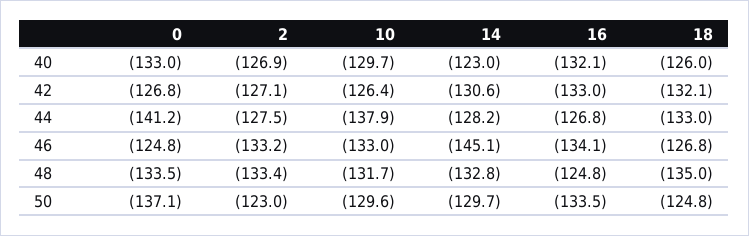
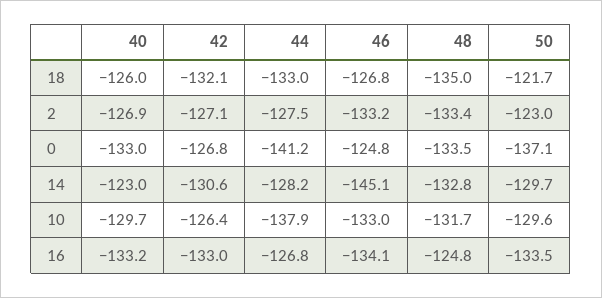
  {
    "0": {
      "40": -133,
      "42": -126.8,
      "44": -141.2,
      "46": -124.8,
      "48": -133.5,
      "50": -137.1
    },
    "2": {
      "40": -126.9,
      "42": -127.1,
      "44": -127.5,
      "46": -133.2,
      "48": -133.4,
      "50": -123
    },
    "10": {
      "40": -129.7,
      "42": -126.4,
      "44": -137.9,
      "46": -133,
      "48": -131.7,
      "50": -129.6
    },
    "14": {
      "40": -123,
      "42": -130.6,
      "44": -128.2,
      "46": -145.1,
      "48": -132.8,
      "50": -129.7
    },
    "16": {
-     "40": -132.1,
+     "40": -133.2,
      "42": -133,
      "44": -126.8,
      "46": -134.1,
      "48": -124.8,
      "50": -133.5
    },
    "18": {
      "40": -126,
      "42": -132.1,
      "44": -133,
      "46": -126.8,
      "48": -135,
-     "50": -124.8
+     "50": -121.7
    }
  }

